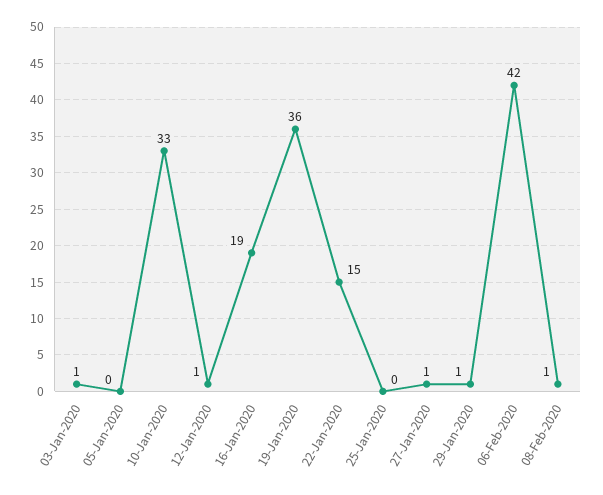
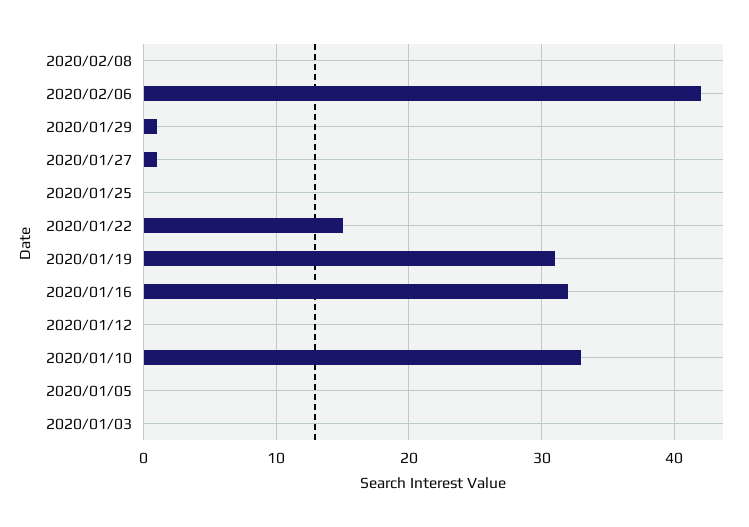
  {
-   "03-Jan-2020": 1,
+   "03-Jan-2020": 0,
    "05-Jan-2020": 0,
    "10-Jan-2020": 33,
-   "12-Jan-2020": 1,
+   "12-Jan-2020": 0,
-   "16-Jan-2020": 19,
+   "16-Jan-2020": 32,
-   "19-Jan-2020": 36,
+   "19-Jan-2020": 31,
    "22-Jan-2020": 15,
    "25-Jan-2020": 0,
    "27-Jan-2020": 1,
    "29-Jan-2020": 1,
    "06-Feb-2020": 42,
-   "08-Feb-2020": 1
+   "08-Feb-2020": 0
  }

